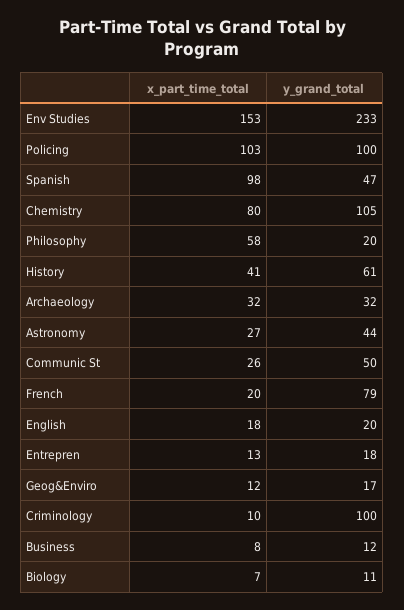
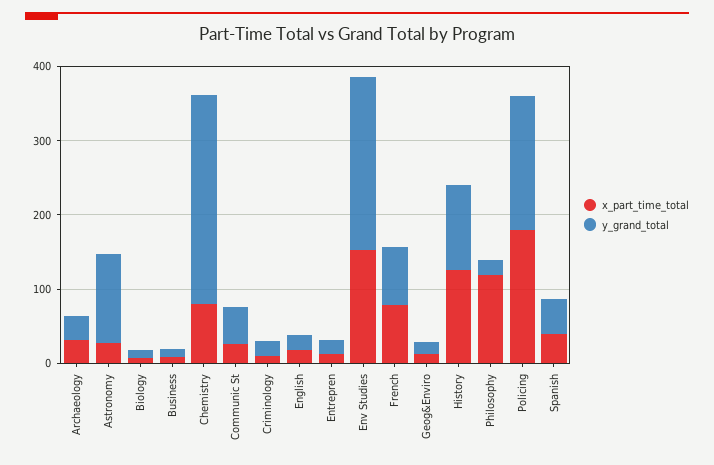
  {
    "x_part_time_total": {
      "Env Studies": 153,
-     "Policing": 103,
+     "Policing": 180,
-     "Spanish": 98,
+     "Spanish": 40,
      "Chemistry": 80,
-     "Philosophy": 58,
+     "Philosophy": 120,
-     "History": 41,
+     "History": 120,
      "Archaeology": 32,
      "Astronomy": 27,
      "Communic St": 26,
-     "French": 20,
+     "French": 80,
      "English": 18,
      "Entrepren": 13,
      "Geog&Enviro": 12,
      "Criminology": 10,
      "Business": 8,
      "Biology": 7
    },
    "y_grand_total": {
      "Env Studies": 233,
-     "Policing": 100,
+     "Policing": 180,
      "Spanish": 47,
-     "Chemistry": 105,
+     "Chemistry": 280,
      "Philosophy": 20,
-     "History": 61,
+     "History": 120,
      "Archaeology": 32,
-     "Astronomy": 44,
+     "Astronomy": 120,
      "Communic St": 50,
      "French": 79,
      "English": 20,
      "Entrepren": 18,
      "Geog&Enviro": 17,
-     "Criminology": 100,
+     "Criminology": 20,
      "Business": 12,
      "Biology": 11
    }
  }

